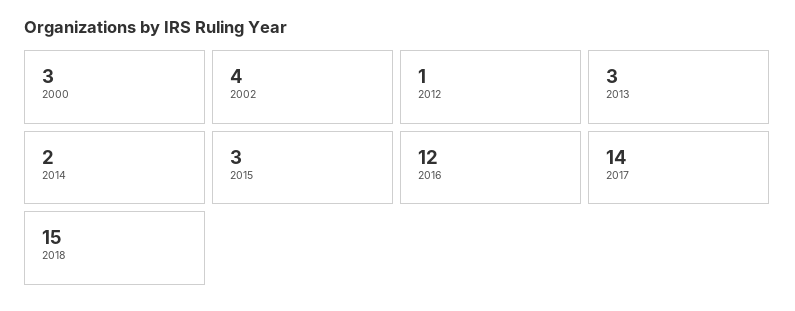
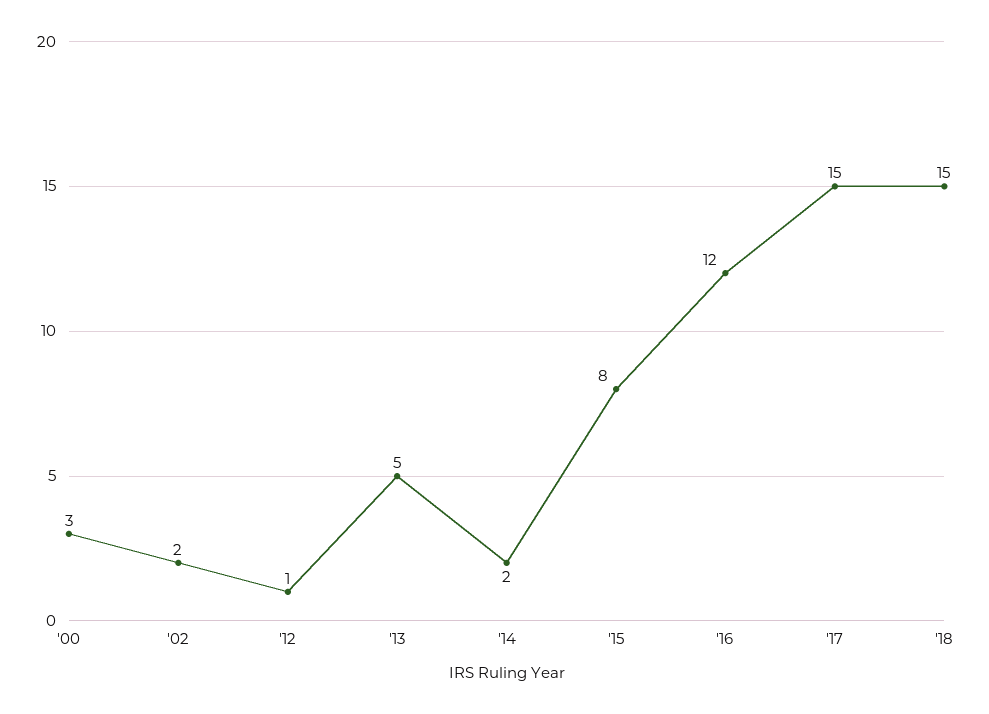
  {
    "2000": 3,
-   "2002": 4,
+   "2002": 2,
    "2012": 1,
-   "2013": 3,
+   "2013": 5,
    "2014": 2,
-   "2015": 3,
+   "2015": 8,
    "2016": 12,
-   "2017": 14,
+   "2017": 15,
    "2018": 15
  }

